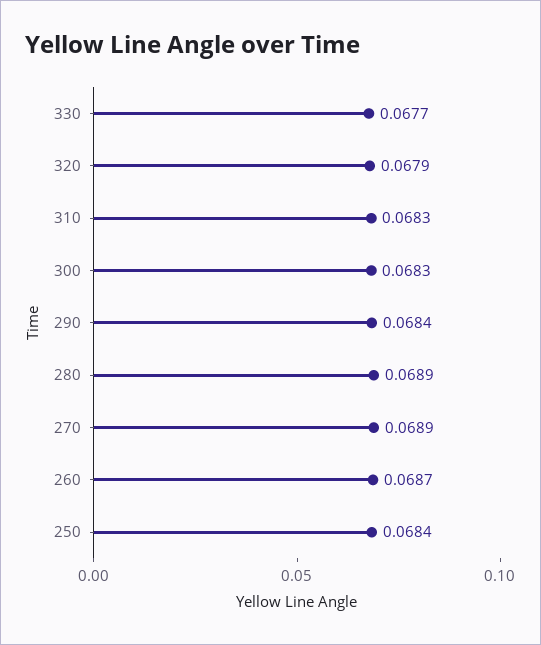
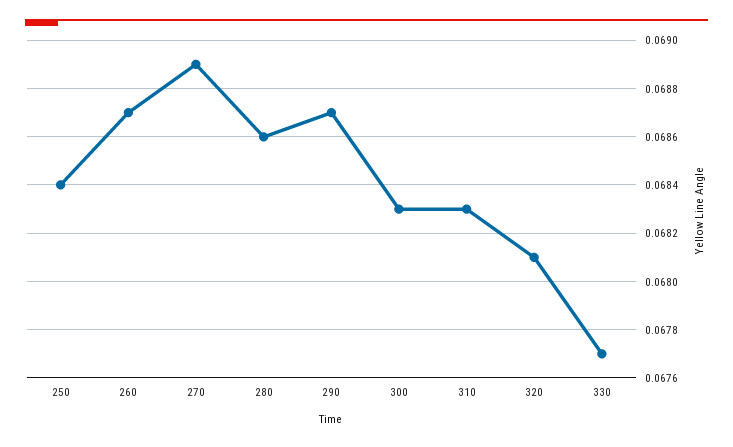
  {
    "330": 0.0677,
-   "320": 0.0679,
+   "320": 0.0681,
    "310": 0.0683,
    "300": 0.0683,
-   "290": 0.0684,
+   "290": 0.0687,
-   "280": 0.0689,
+   "280": 0.0686,
    "270": 0.0689,
    "260": 0.0687,
    "250": 0.0684
  }

